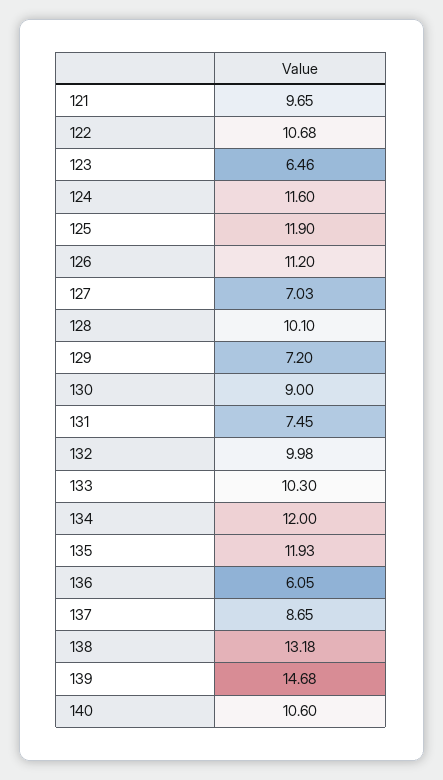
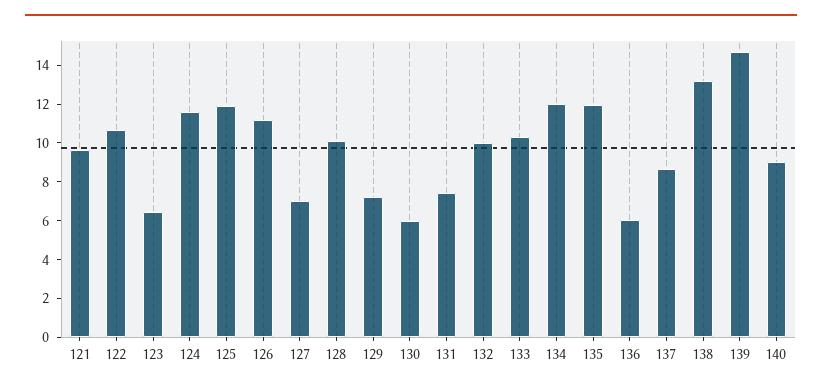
  {
    "121": 9.65,
    "122": 10.68,
    "123": 6.46,
    "124": 11.6,
    "125": 11.9,
    "126": 11.2,
    "127": 7.03,
    "128": 10.1,
    "129": 7.2,
-   "130": 9,
+   "130": 6,
    "131": 7.45,
    "132": 9.98,
    "133": 10.3,
    "134": 12,
    "135": 11.93,
    "136": 6.05,
    "137": 8.65,
    "138": 13.18,
    "139": 14.68,
-   "140": 10.6
+   "140": 9
  }

